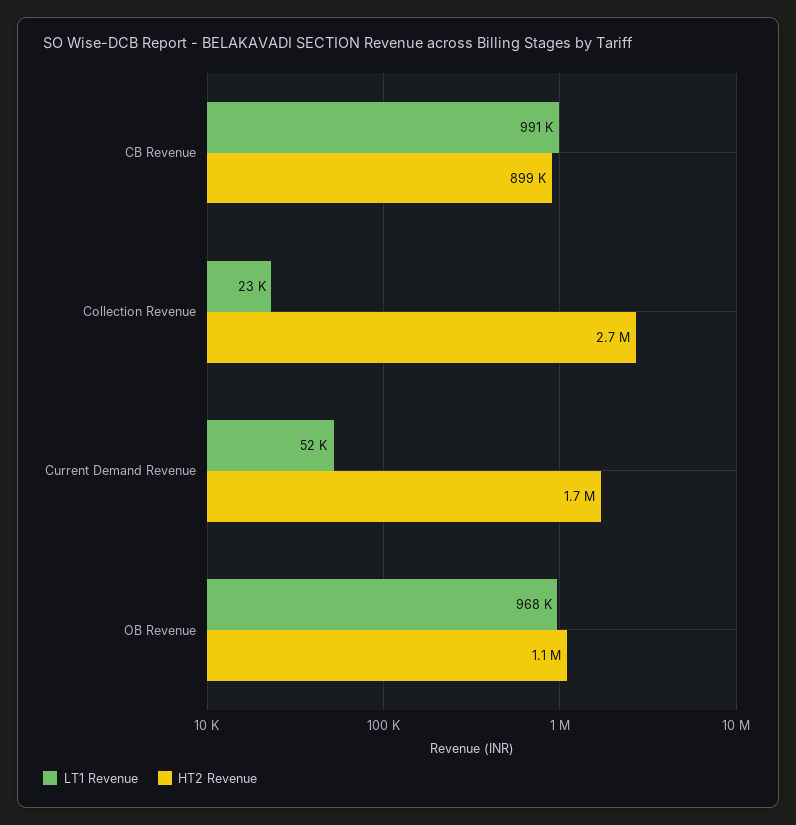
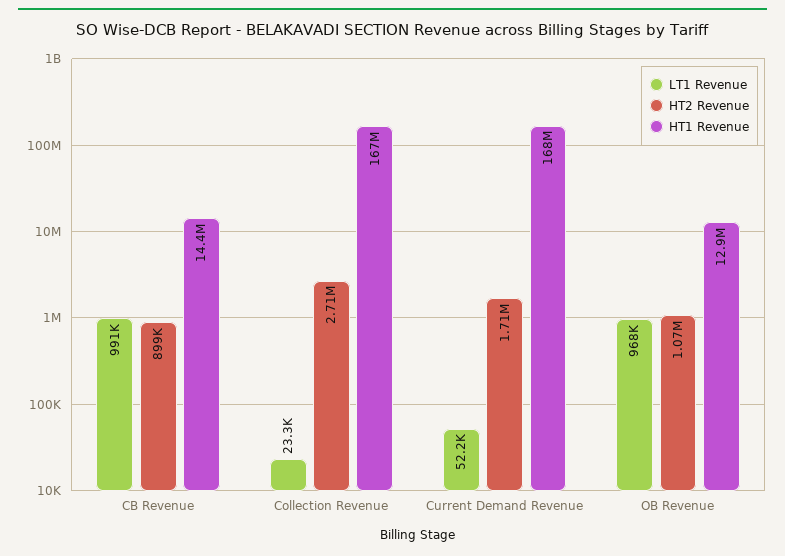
  {
    "LT1 Revenue": {
      "CB Revenue": 991000,
      "Collection Revenue": 23300,
      "Current Demand Revenue": 52200,
      "OB Revenue": 968000
    },
    "HT2 Revenue": {
      "CB Revenue": 899000,
      "Collection Revenue": 2710000,
      "Current Demand Revenue": 1710000,
      "OB Revenue": 1070000
-   }
+   },
+   "HT1 Revenue": {
+     "CB Revenue": 14400000,
+     "Collection Revenue": 167000000,
+     "Current Demand Revenue": 168000000,
+     "OB Revenue": 12900000
+   }
  }

